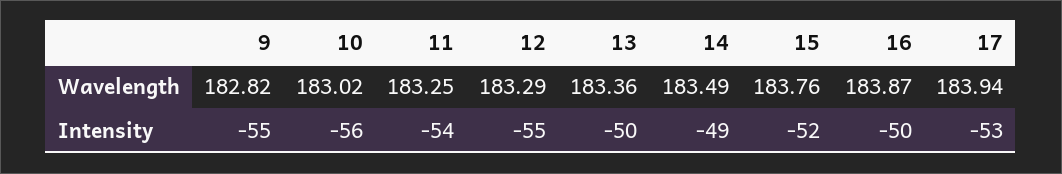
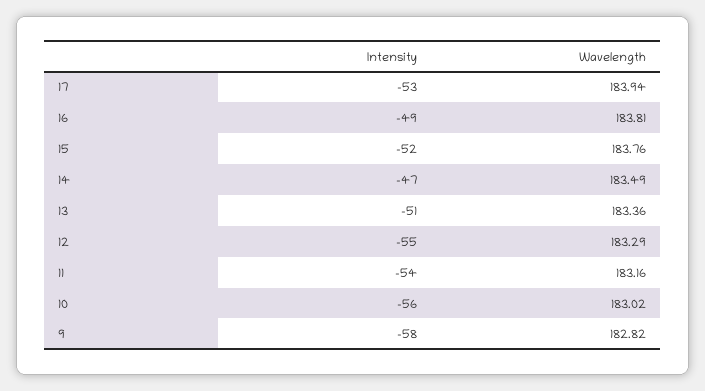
  {
    "9": {
      "Wavelength": 182.82,
-     "Intensity": -55
+     "Intensity": -58
    },
    "10": {
      "Wavelength": 183.02,
      "Intensity": -56
    },
    "11": {
-     "Wavelength": 183.25,
+     "Wavelength": 183.16,
      "Intensity": -54
    },
    "12": {
      "Wavelength": 183.29,
      "Intensity": -55
    },
    "13": {
      "Wavelength": 183.36,
-     "Intensity": -50
+     "Intensity": -51
    },
    "14": {
      "Wavelength": 183.49,
-     "Intensity": -49
+     "Intensity": -47
    },
    "15": {
      "Wavelength": 183.76,
      "Intensity": -52
    },
    "16": {
-     "Wavelength": 183.87,
+     "Wavelength": 183.81,
-     "Intensity": -50
+     "Intensity": -49
    },
    "17": {
      "Wavelength": 183.94,
      "Intensity": -53
    }
  }

